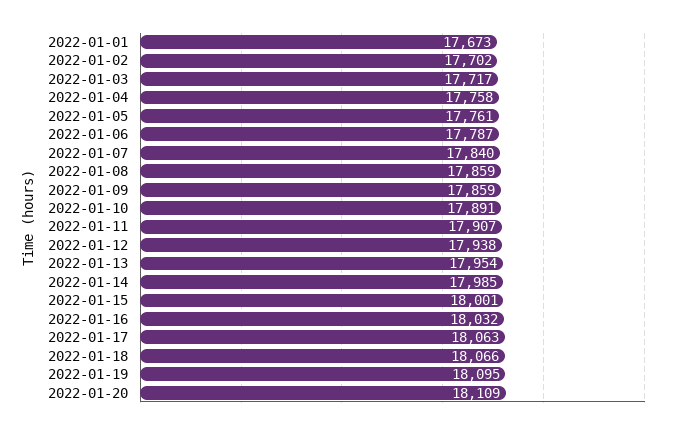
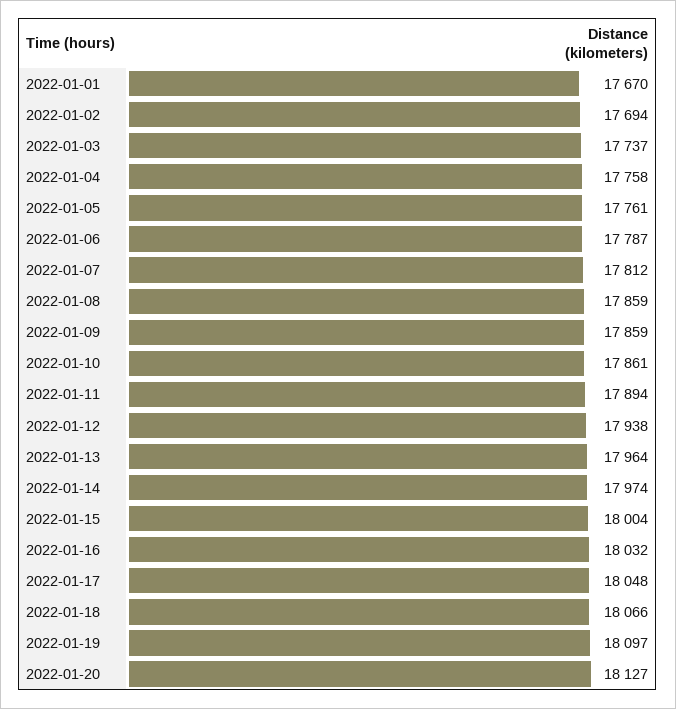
  {
-   "2022-01-01": 17673,
+   "2022-01-01": 17670,
-   "2022-01-02": 17702,
+   "2022-01-02": 17694,
-   "2022-01-03": 17717,
+   "2022-01-03": 17737,
    "2022-01-04": 17758,
    "2022-01-05": 17761,
    "2022-01-06": 17787,
-   "2022-01-07": 17840,
+   "2022-01-07": 17812,
    "2022-01-08": 17859,
    "2022-01-09": 17859,
-   "2022-01-10": 17891,
+   "2022-01-10": 17861,
-   "2022-01-11": 17907,
+   "2022-01-11": 17894,
    "2022-01-12": 17938,
-   "2022-01-13": 17954,
+   "2022-01-13": 17964,
-   "2022-01-14": 17985,
+   "2022-01-14": 17974,
-   "2022-01-15": 18001,
+   "2022-01-15": 18004,
    "2022-01-16": 18032,
-   "2022-01-17": 18063,
+   "2022-01-17": 18048,
    "2022-01-18": 18066,
-   "2022-01-19": 18095,
+   "2022-01-19": 18097,
-   "2022-01-20": 18109
+   "2022-01-20": 18127
  }

